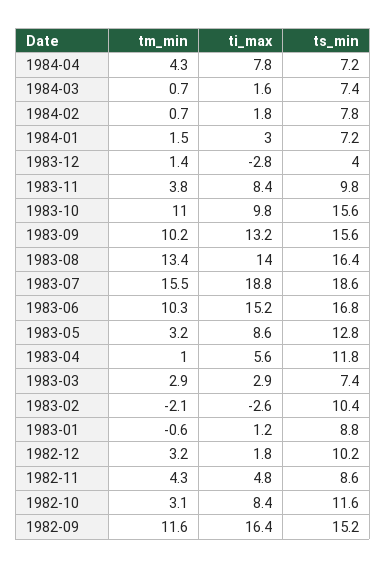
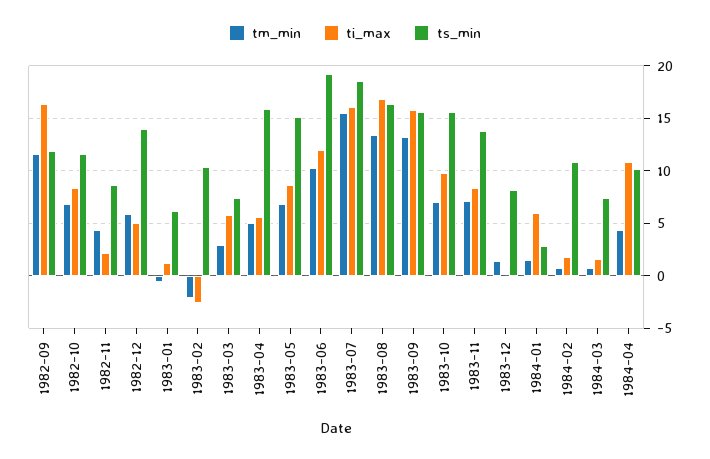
  {
    "tm_min": {
      "1984-04": 4.3,
      "1984-03": 0.7,
      "1984-02": 0.7,
      "1984-01": 1.5,
      "1983-12": 1.4,
-     "1983-11": 3.8,
+     "1983-11": 7,
-     "1983-10": 11,
+     "1983-10": 7,
-     "1983-09": 10.2,
+     "1983-09": 13,
      "1983-08": 13.4,
      "1983-07": 15.5,
      "1983-06": 10.3,
-     "1983-05": 3.2,
+     "1983-05": 7,
-     "1983-04": 1,
+     "1983-04": 5,
      "1983-03": 2.9,
      "1983-02": -2.1,
      "1983-01": -0.6,
-     "1982-12": 3.2,
+     "1982-12": 6,
      "1982-11": 4.3,
-     "1982-10": 3.1,
+     "1982-10": 7,
      "1982-09": 11.6
    },
    "ti_max": {
-     "1984-04": 7.8,
+     "1984-04": 11,
      "1984-03": 1.6,
      "1984-02": 1.8,
-     "1984-01": 3,
+     "1984-01": 6,
-     "1983-12": -2.8,
+     "1983-12": 0,
      "1983-11": 8.4,
      "1983-10": 9.8,
-     "1983-09": 13.2,
+     "1983-09": 16,
-     "1983-08": 14,
+     "1983-08": 17,
-     "1983-07": 18.8,
+     "1983-07": 16,
-     "1983-06": 15.2,
+     "1983-06": 12,
      "1983-05": 8.6,
      "1983-04": 5.6,
-     "1983-03": 2.9,
+     "1983-03": 6,
      "1983-02": -2.6,
      "1983-01": 1.2,
-     "1982-12": 1.8,
+     "1982-12": 5,
-     "1982-11": 4.8,
+     "1982-11": 2,
      "1982-10": 8.4,
      "1982-09": 16.4
    },
    "ts_min": {
-     "1984-04": 7.2,
+     "1984-04": 10,
      "1984-03": 7.4,
-     "1984-02": 7.8,
+     "1984-02": 11,
-     "1984-01": 7.2,
+     "1984-01": 3,
-     "1983-12": 4,
+     "1983-12": 8,
-     "1983-11": 9.8,
+     "1983-11": 14,
      "1983-10": 15.6,
      "1983-09": 15.6,
      "1983-08": 16.4,
      "1983-07": 18.6,
-     "1983-06": 16.8,
+     "1983-06": 19,
-     "1983-05": 12.8,
+     "1983-05": 15,
-     "1983-04": 11.8,
+     "1983-04": 16,
      "1983-03": 7.4,
      "1983-02": 10.4,
-     "1983-01": 8.8,
+     "1983-01": 6,
-     "1982-12": 10.2,
+     "1982-12": 14,
      "1982-11": 8.6,
      "1982-10": 11.6,
-     "1982-09": 15.2
+     "1982-09": 12
    }
  }

